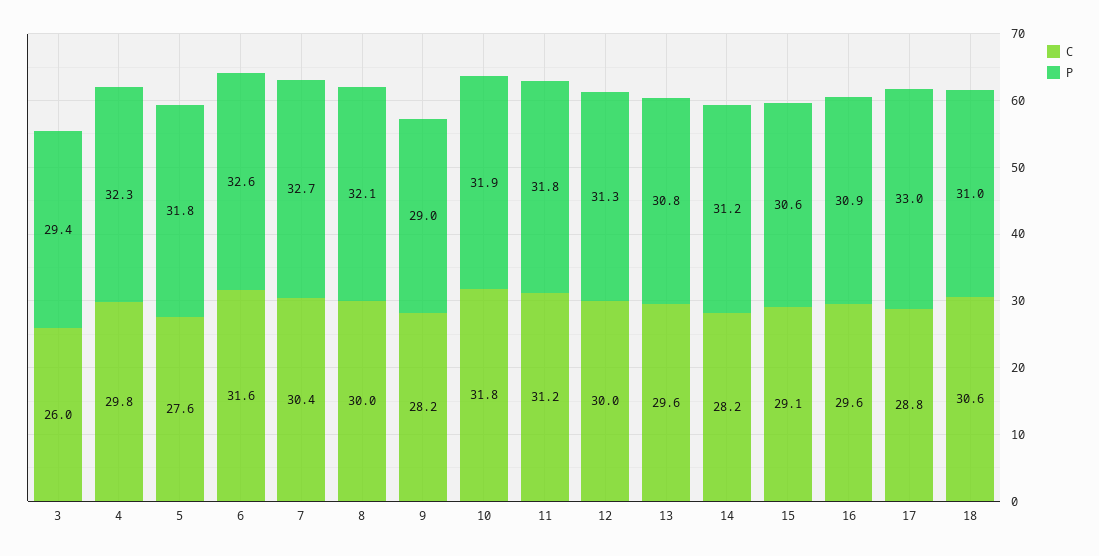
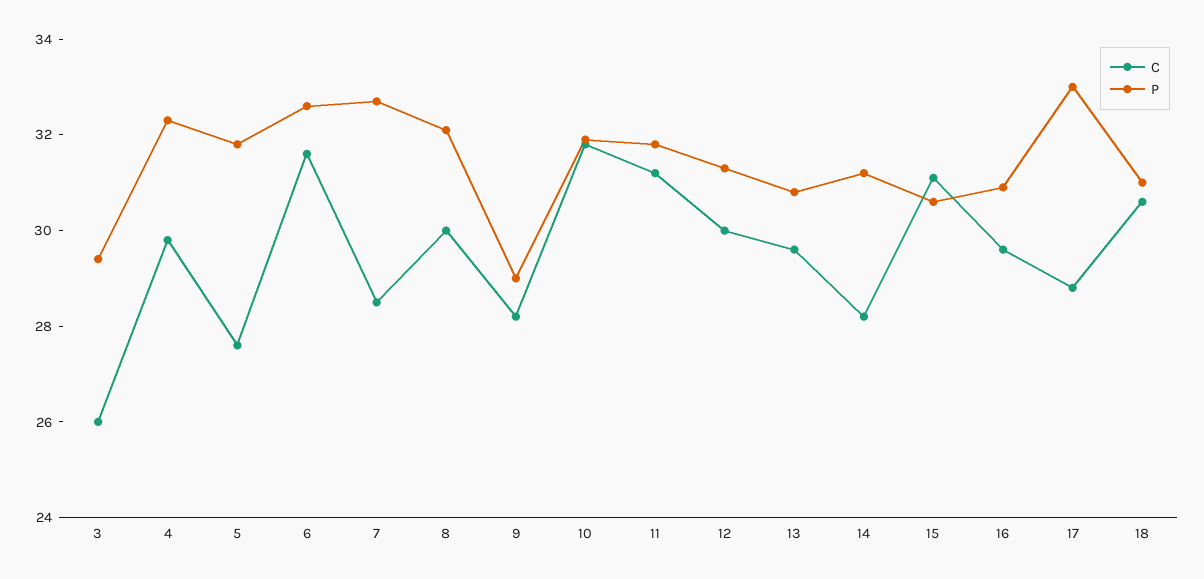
  {
    "C": {
      "3": 26,
      "4": 29.8,
      "5": 27.6,
      "6": 31.6,
-     "7": 30.4,
+     "7": 28.5,
      "8": 30,
      "9": 28.2,
      "10": 31.8,
      "11": 31.2,
      "12": 30,
      "13": 29.6,
      "14": 28.2,
-     "15": 29.1,
+     "15": 31,
      "16": 29.6,
      "17": 28.8,
      "18": 30.6
    },
    "P": {
      "3": 29.4,
      "4": 32.3,
      "5": 31.8,
      "6": 32.6,
      "7": 32.7,
      "8": 32.1,
      "9": 29,
      "10": 31.9,
      "11": 31.8,
      "12": 31.3,
      "13": 30.8,
      "14": 31.2,
      "15": 30.6,
      "16": 30.9,
      "17": 33,
      "18": 31
    }
  }

